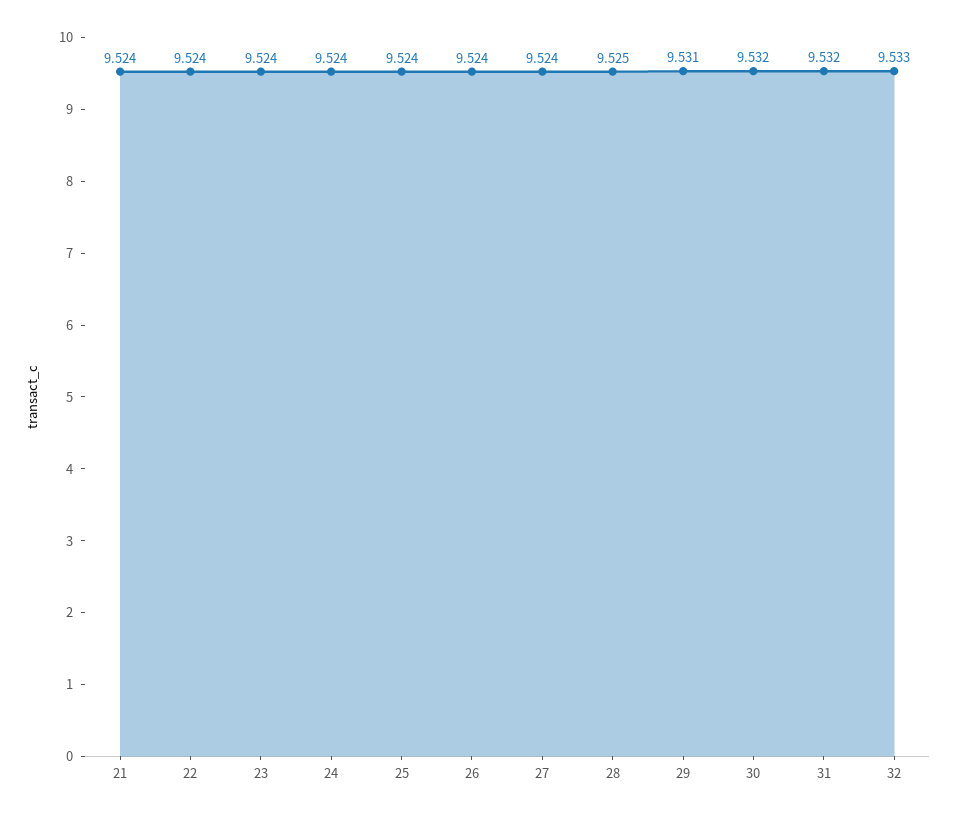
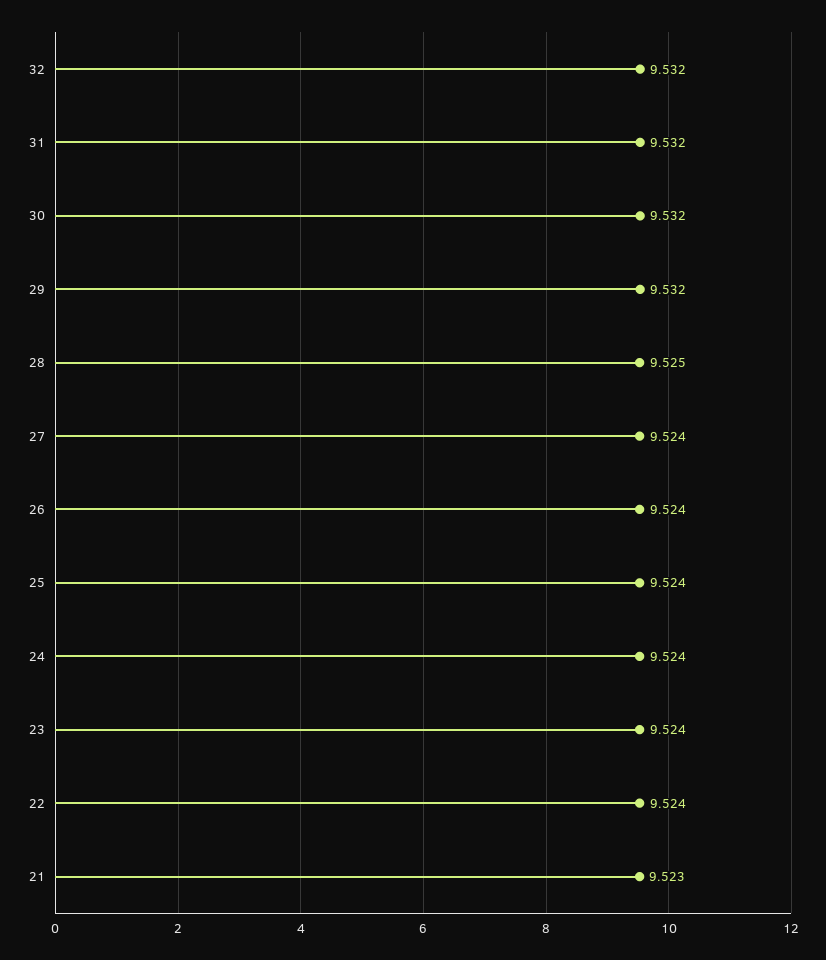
  {
-   "21": 9.524,
+   "21": 9.523,
    "22": 9.524,
    "23": 9.524,
    "24": 9.524,
    "25": 9.524,
    "26": 9.524,
    "27": 9.524,
    "28": 9.525,
-   "29": 9.531,
+   "29": 9.532,
    "30": 9.532,
    "31": 9.532,
-   "32": 9.533
+   "32": 9.532
  }

